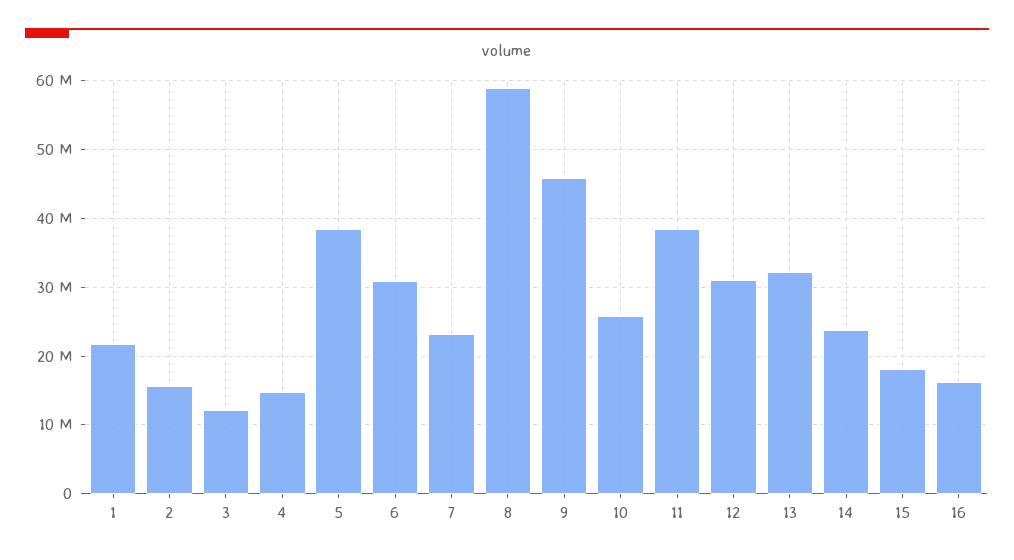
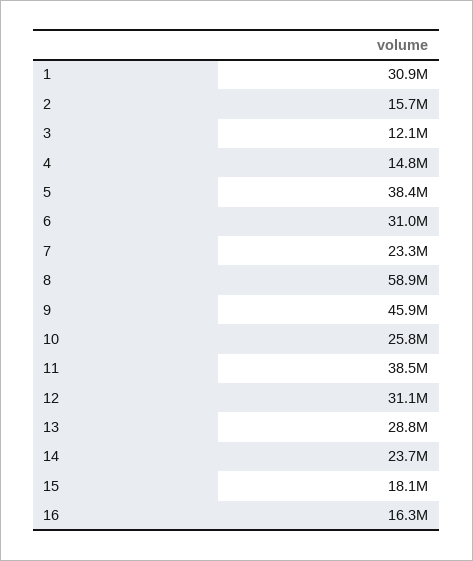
  {
-   "1": 22000000,
+   "1": 30900000,
    "2": 15700000,
    "3": 12100000,
    "4": 14800000,
    "5": 38400000,
    "6": 31000000,
    "7": 23300000,
    "8": 58900000,
    "9": 45900000,
    "10": 25800000,
    "11": 38500000,
    "12": 31100000,
-   "13": 32000000,
+   "13": 28800000,
    "14": 23700000,
    "15": 18100000,
    "16": 16300000
  }

